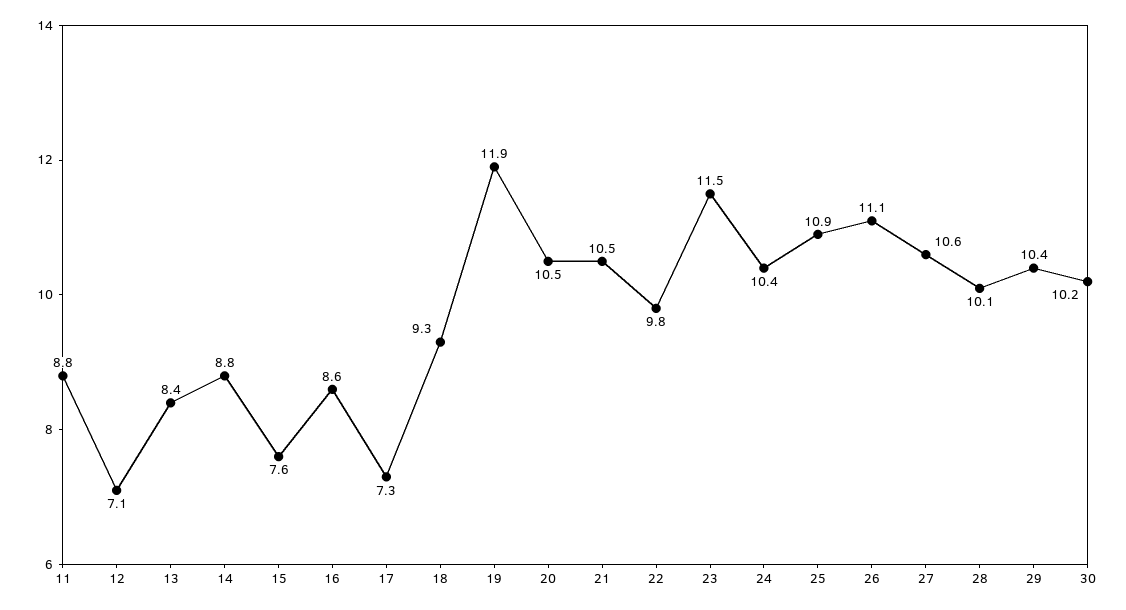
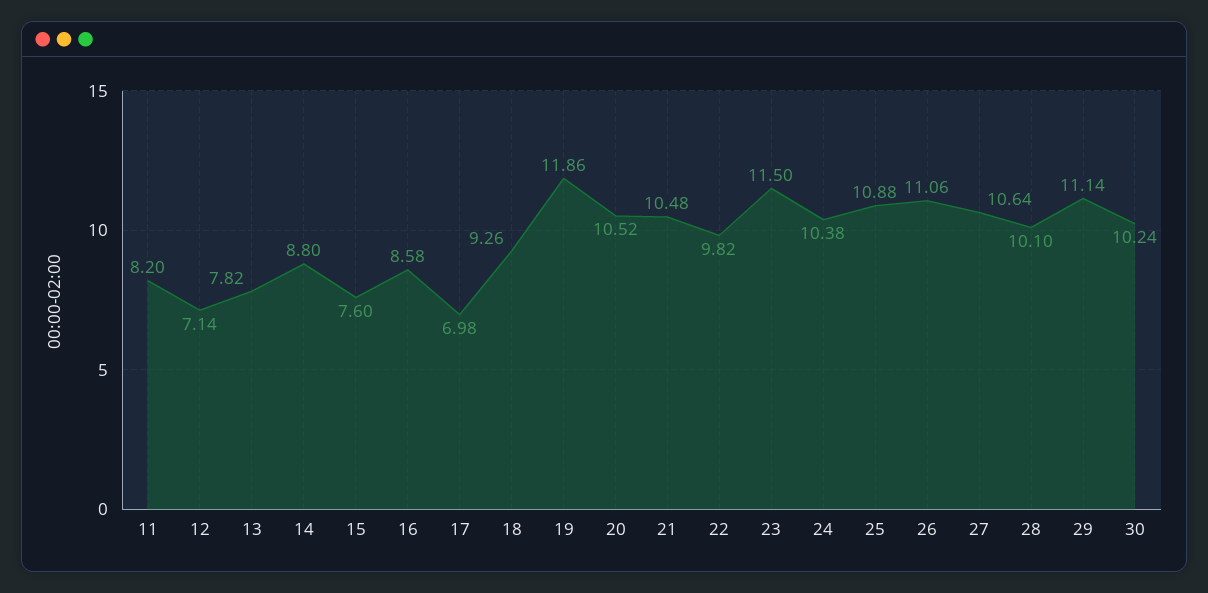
  {
-   "11": 8.8,
+   "11": 8.2,
    "12": 7.14,
-   "13": 8.4,
+   "13": 7.82,
    "14": 8.8,
    "15": 7.6,
    "16": 8.58,
-   "17": 7.3,
+   "17": 6.98,
    "18": 9.26,
    "19": 11.86,
    "20": 10.52,
    "21": 10.48,
    "22": 9.82,
    "23": 11.5,
    "24": 10.38,
    "25": 10.88,
    "26": 11.06,
    "27": 10.64,
    "28": 10.1,
-   "29": 10.4,
+   "29": 11.14,
    "30": 10.24
  }

